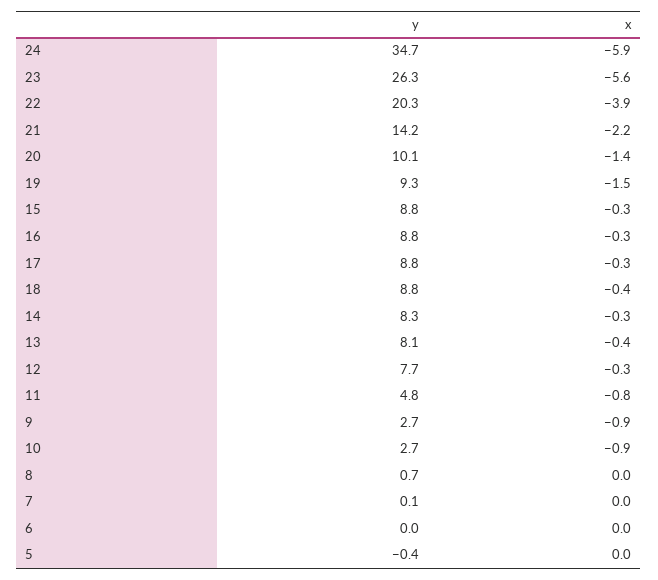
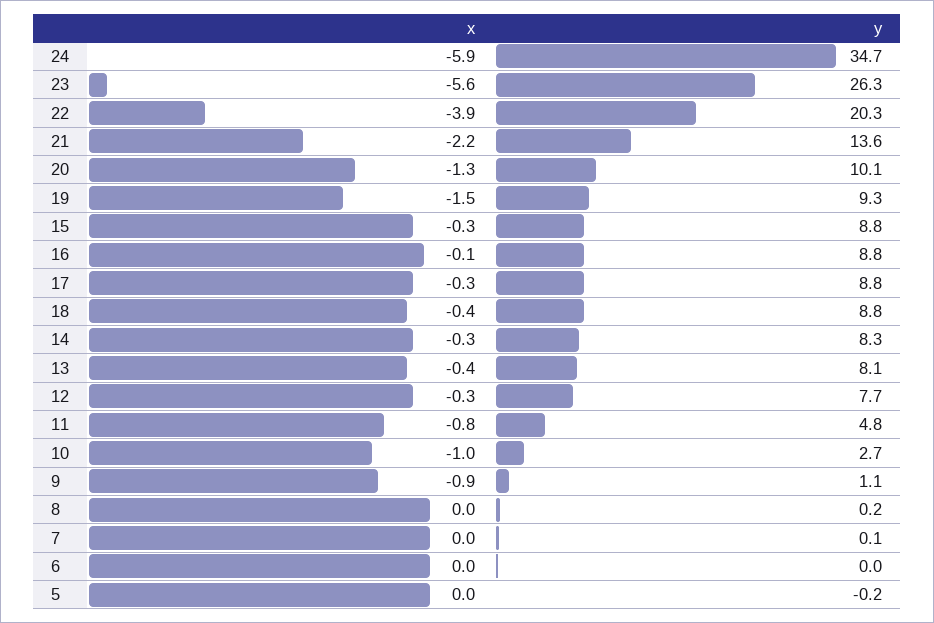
  {
    "y": {
      "24": 34.7,
      "23": 26.3,
      "22": 20.3,
-     "21": 14.2,
+     "21": 13.6,
      "20": 10.1,
      "19": 9.3,
      "15": 8.8,
      "16": 8.8,
      "17": 8.8,
      "18": 8.8,
      "14": 8.3,
      "13": 8.1,
      "12": 7.7,
      "11": 4.8,
-     "9": 2.7,
+     "9": 1.1,
      "10": 2.7,
-     "8": 0.7,
+     "8": 0.2,
      "7": 0.1,
      "6": 0,
-     "5": -0.4
+     "5": -0.2
    },
    "x": {
      "24": -5.9,
      "23": -5.6,
      "22": -3.9,
      "21": -2.2,
-     "20": -1.4,
+     "20": -1.3,
      "19": -1.5,
      "15": -0.3,
-     "16": -0.3,
+     "16": -0.1,
      "17": -0.3,
      "18": -0.4,
      "14": -0.3,
      "13": -0.4,
      "12": -0.3,
      "11": -0.8,
      "9": -0.9,
-     "10": -0.9,
+     "10": -1,
      "8": 0,
      "7": 0,
      "6": 0,
      "5": 0
    }
  }

